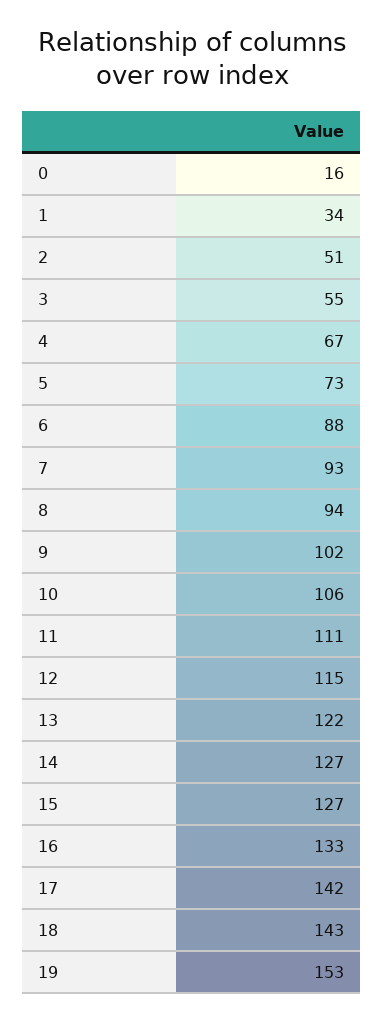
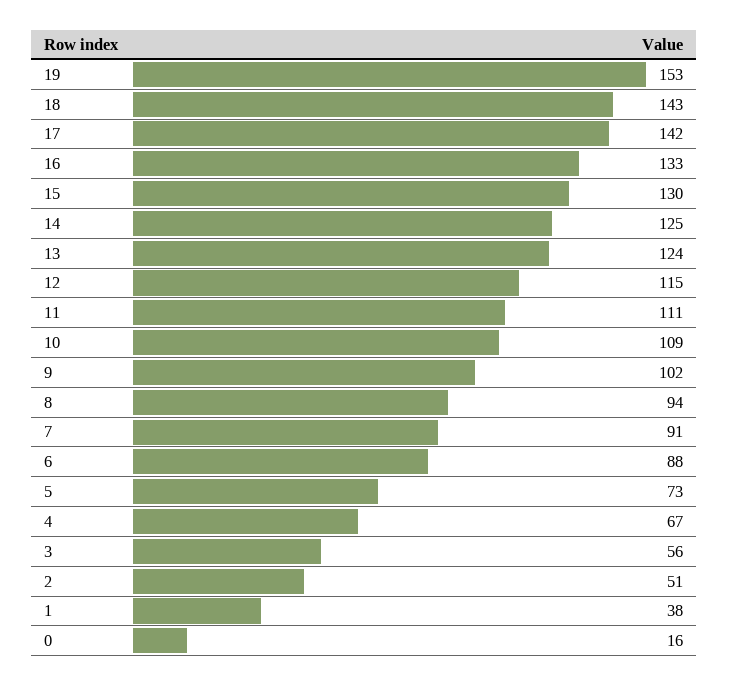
  {
    "0": 16,
-   "1": 34,
+   "1": 38,
    "2": 51,
-   "3": 55,
+   "3": 56,
    "4": 67,
    "5": 73,
    "6": 88,
-   "7": 93,
+   "7": 91,
    "8": 94,
    "9": 102,
-   "10": 106,
+   "10": 109,
    "11": 111,
    "12": 115,
-   "13": 122,
+   "13": 124,
-   "14": 127,
+   "14": 125,
-   "15": 127,
+   "15": 130,
    "16": 133,
    "17": 142,
    "18": 143,
    "19": 153
  }

